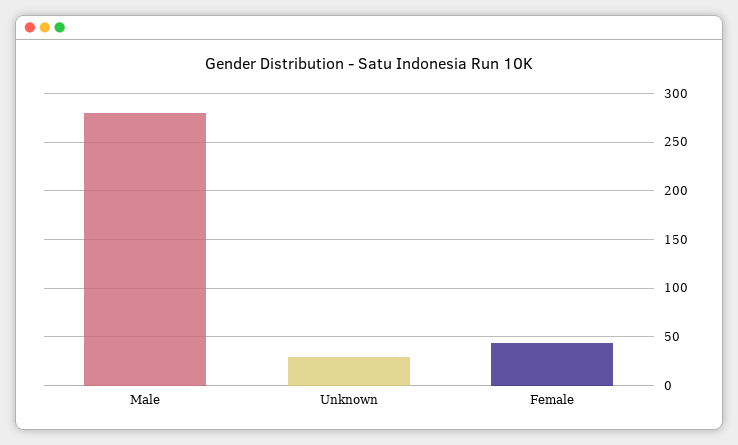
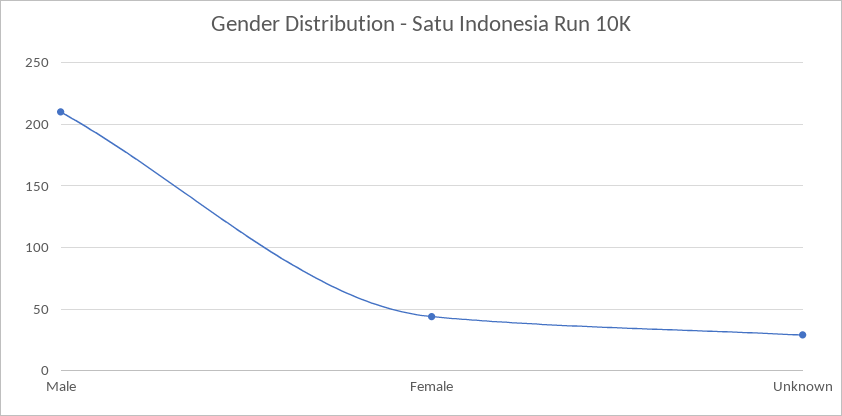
  {
-   "Male": 280,
+   "Male": 210,
    "Unknown": 30,
    "Female": 45
  }

